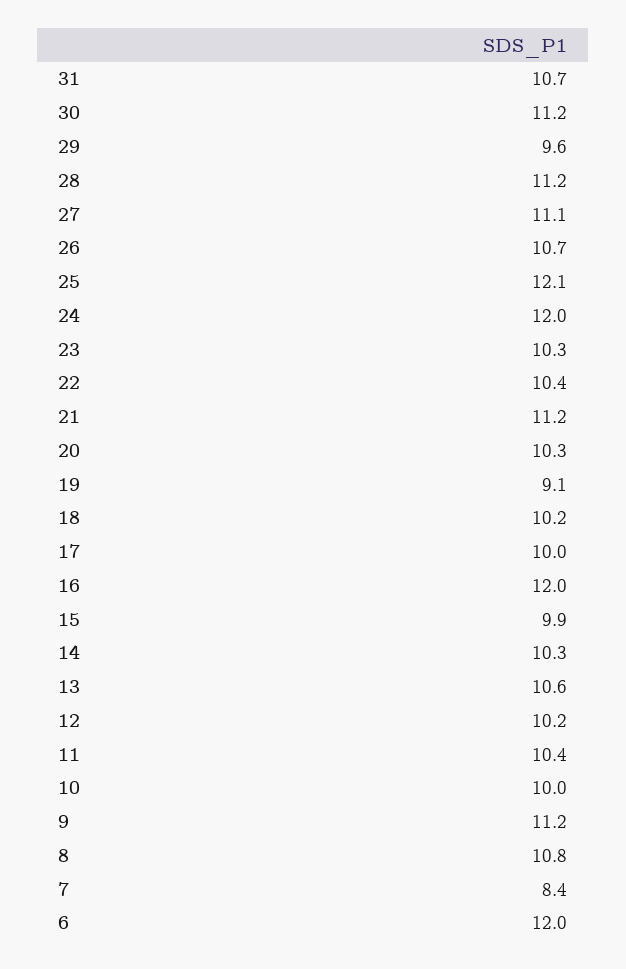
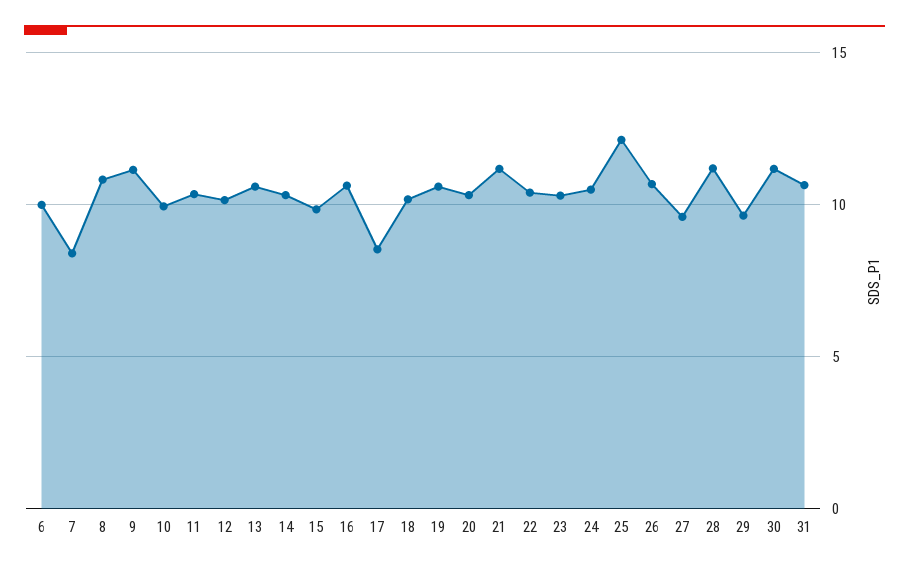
  {
    "31": 10.7,
    "30": 11.2,
    "29": 9.6,
    "28": 11.2,
-   "27": 11.1,
+   "27": 9.5,
    "26": 10.7,
    "25": 12.1,
-   "24": 12,
+   "24": 10.5,
    "23": 10.3,
    "22": 10.4,
    "21": 11.2,
    "20": 10.3,
-   "19": 9.1,
+   "19": 10.5,
    "18": 10.2,
-   "17": 10,
+   "17": 8.5,
-   "16": 12,
+   "16": 10.5,
    "15": 9.9,
    "14": 10.3,
    "13": 10.6,
    "12": 10.2,
    "11": 10.4,
    "10": 10,
    "9": 11.2,
    "8": 10.8,
    "7": 8.4,
-   "6": 12
+   "6": 10
  }

